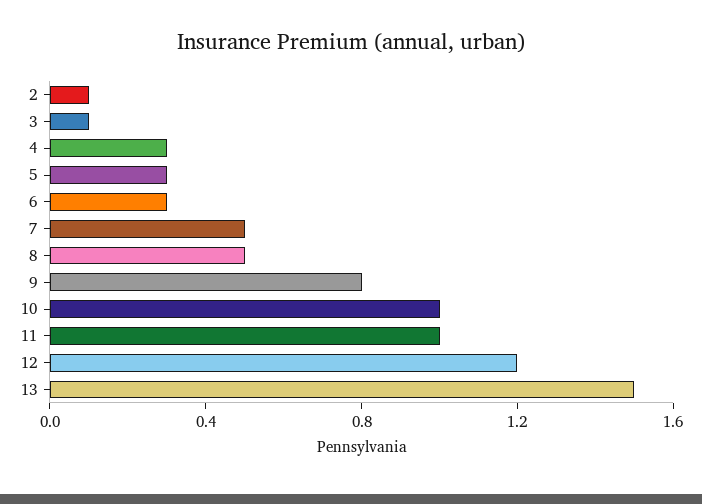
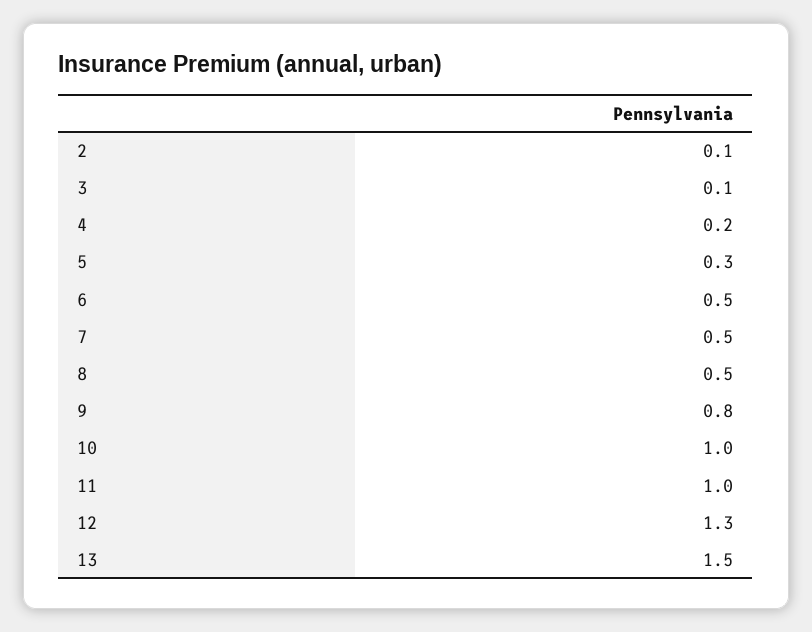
  {
    "2": 0.1,
    "3": 0.1,
-   "4": 0.3,
+   "4": 0.2,
    "5": 0.3,
-   "6": 0.3,
+   "6": 0.5,
    "7": 0.5,
    "8": 0.5,
    "9": 0.8,
    "10": 1,
    "11": 1,
-   "12": 1.2,
+   "12": 1.3,
    "13": 1.5
  }

